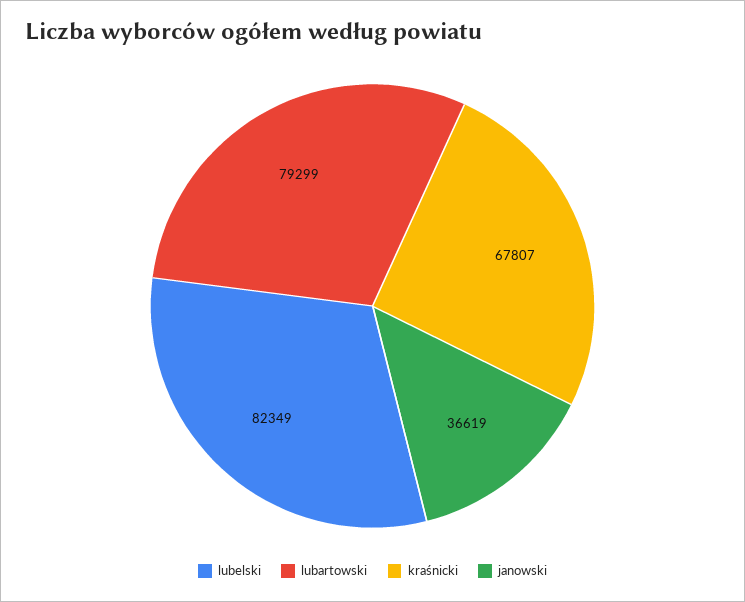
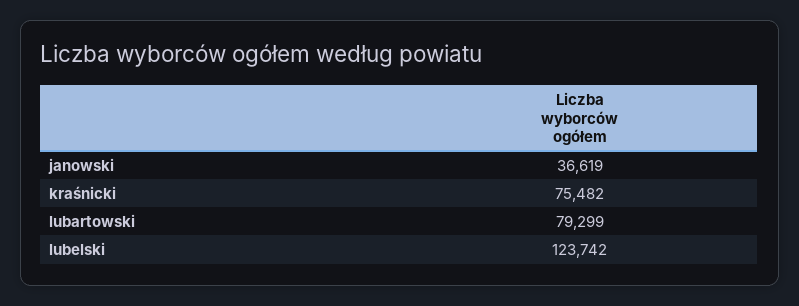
  {
-   "lubelski": 82349,
+   "lubelski": 123742,
    "lubartowski": 79299,
-   "kraśnicki": 67807,
+   "kraśnicki": 75482,
    "janowski": 36619
  }

